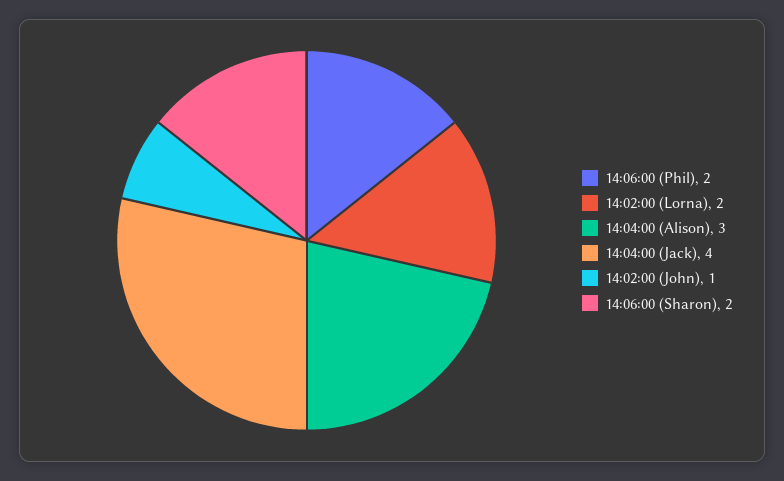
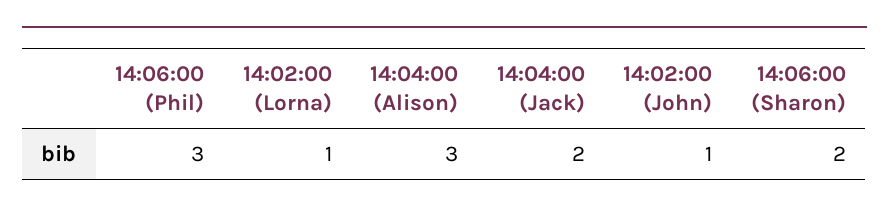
  {
-   "14:06:00 (Phil)": 2,
+   "14:06:00 (Phil)": 3,
-   "14:02:00 (Lorna)": 2,
+   "14:02:00 (Lorna)": 1,
    "14:04:00 (Alison)": 3,
-   "14:04:00 (Jack)": 4,
+   "14:04:00 (Jack)": 2,
    "14:02:00 (John)": 1,
    "14:06:00 (Sharon)": 2
  }

